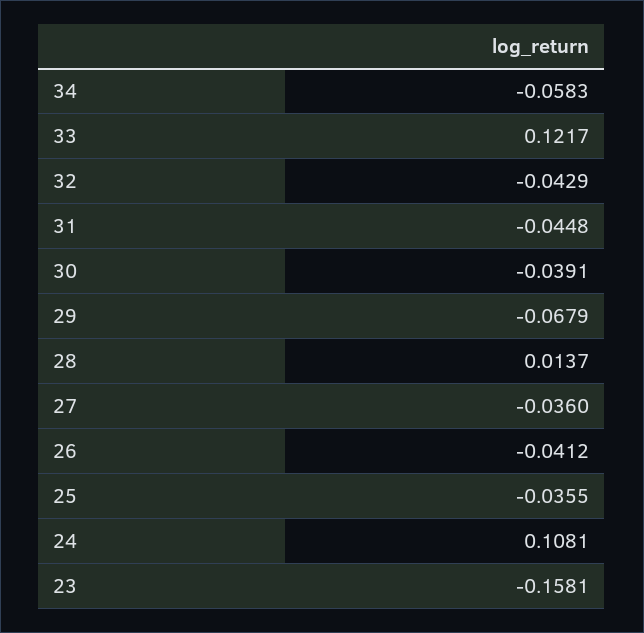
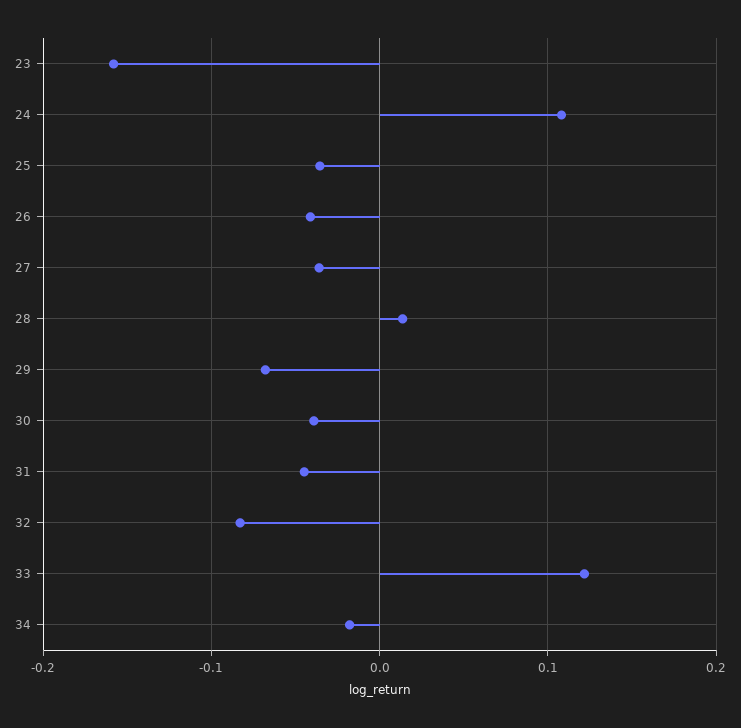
  {
-   "34": -0.0583,
+   "34": -0.02,
    "33": 0.1217,
-   "32": -0.0429,
+   "32": -0.08,
    "31": -0.0448,
    "30": -0.0391,
    "29": -0.0679,
    "28": 0.0137,
    "27": -0.036,
    "26": -0.0412,
    "25": -0.0355,
    "24": 0.1081,
    "23": -0.1581
  }

